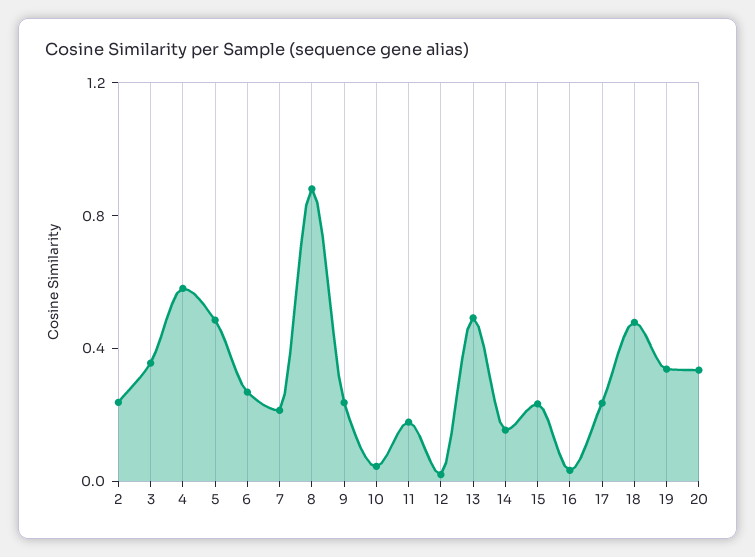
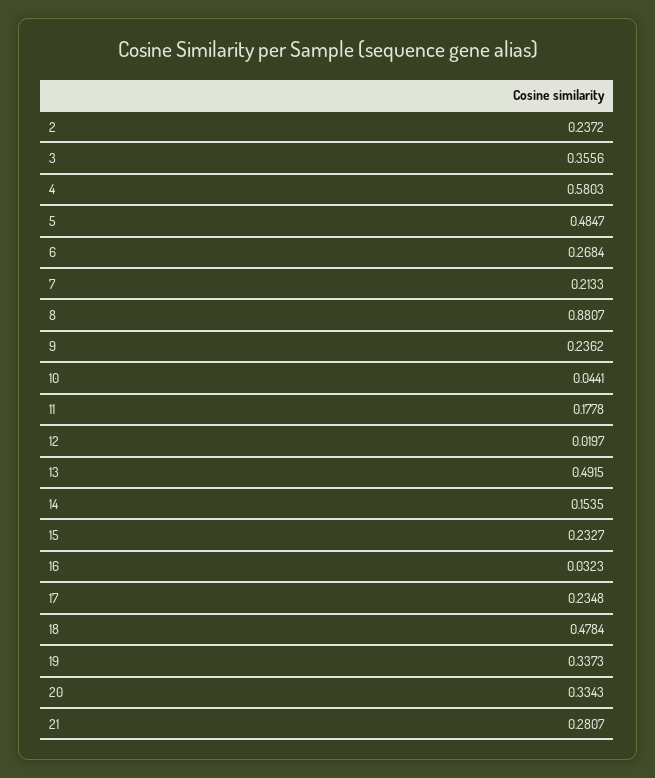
  {
    "2": 0.2372,
    "3": 0.3556,
    "4": 0.5803,
    "5": 0.4847,
    "6": 0.2684,
    "7": 0.2133,
    "8": 0.8807,
    "9": 0.2362,
    "10": 0.0441,
    "11": 0.1778,
    "12": 0.0197,
    "13": 0.4915,
    "14": 0.1535,
    "15": 0.2327,
    "16": 0.0323,
    "17": 0.2348,
    "18": 0.4784,
    "19": 0.3373,
-   "20": 0.3343
+   "20": 0.3343,
+   "21": 0.2807
  }

